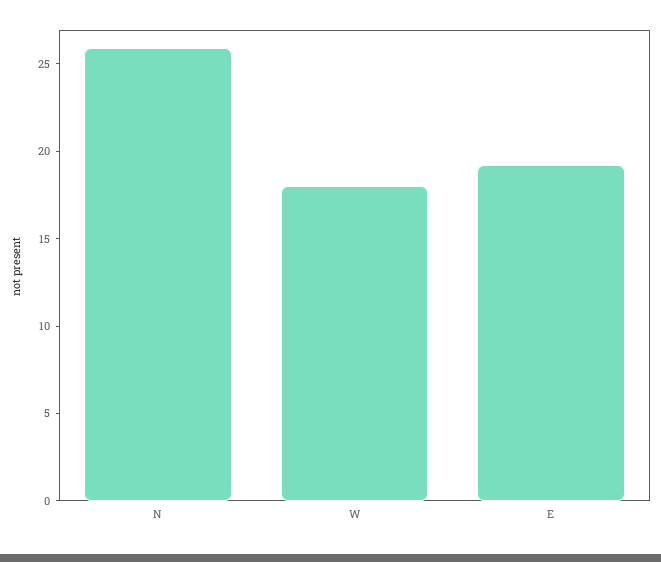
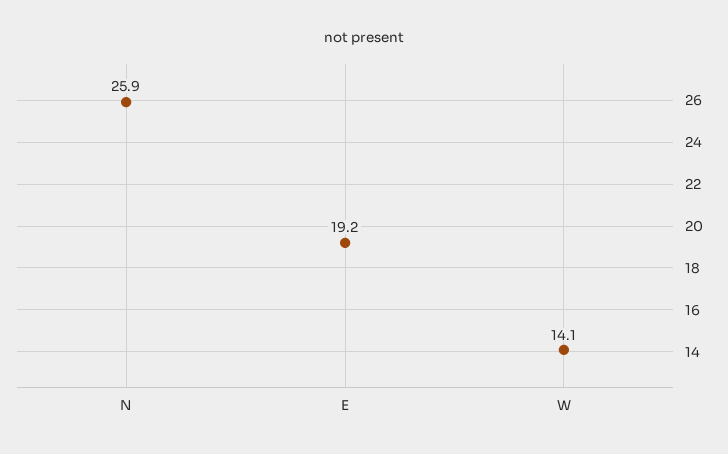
  {
    "N": 25.9,
-   "W": 18,
+   "W": 14.1,
    "E": 19.2
  }

